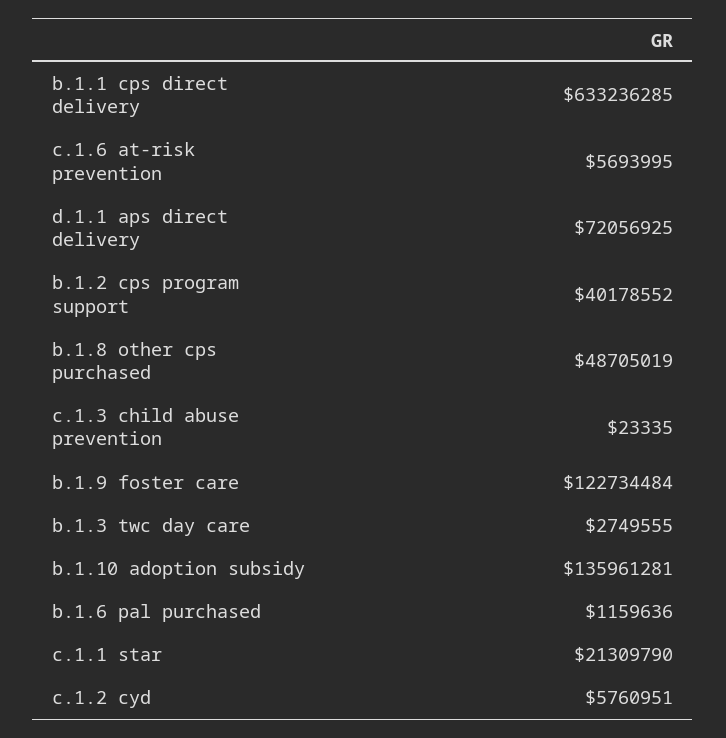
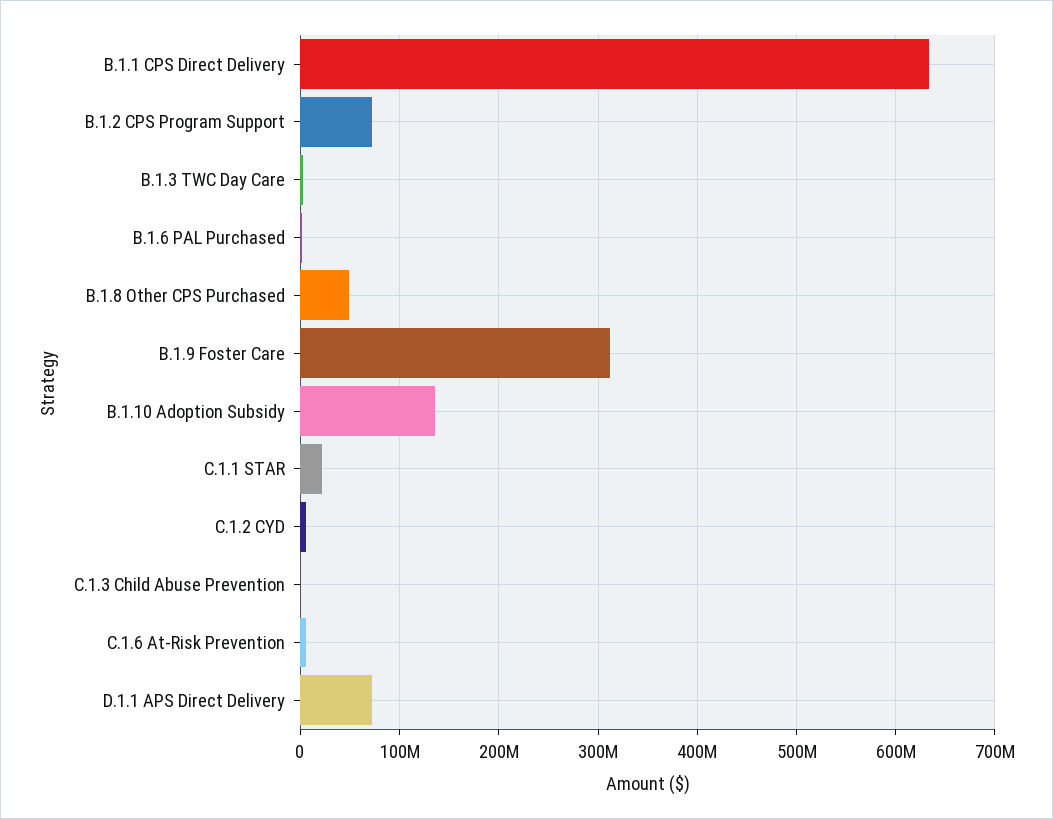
  {
    "b.1.1 cps direct delivery": 633236285,
    "c.1.6 at-risk prevention": 5693995,
    "d.1.1 aps direct delivery": 72056925,
-   "b.1.2 cps program support": 40178552,
+   "b.1.2 cps program support": 70000000,
    "b.1.8 other cps purchased": 48705019,
    "c.1.3 child abuse prevention": 23335,
-   "b.1.9 foster care": 122734484,
+   "b.1.9 foster care": 310000000,
    "b.1.3 twc day care": 2749555,
    "b.1.10 adoption subsidy": 135961281,
    "b.1.6 pal purchased": 1159636,
    "c.1.1 star": 21309790,
    "c.1.2 cyd": 5760951
  }

